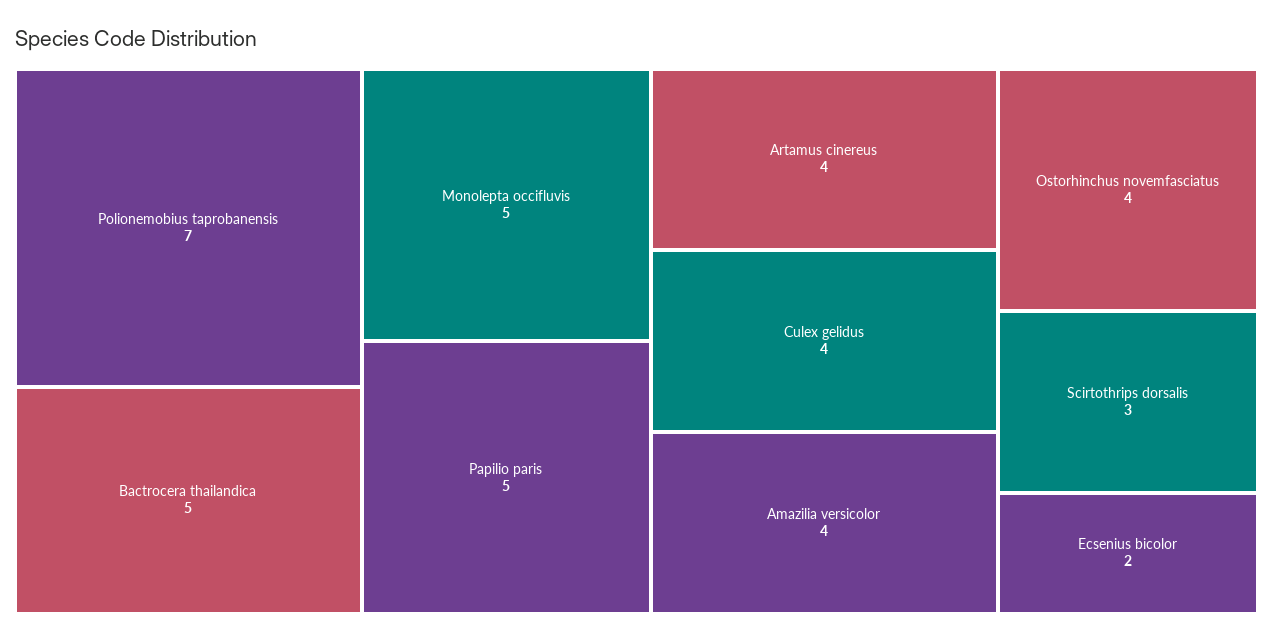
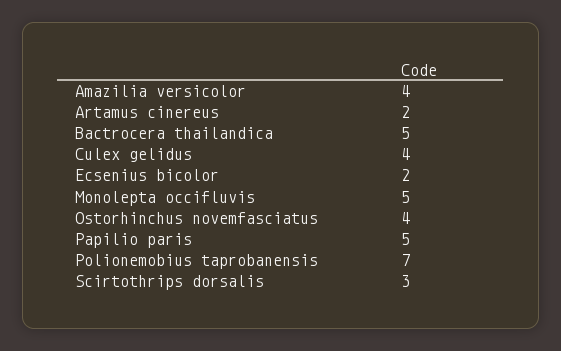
  {
    "Polionemobius taprobanensis": 7,
    "Bactrocera thailandica": 5,
    "Monolepta occifluvis": 5,
    "Papilio paris": 5,
-   "Artamus cinereus": 4,
+   "Artamus cinereus": 2,
    "Culex gelidus": 4,
    "Amazilia versicolor": 4,
    "Ostorhinchus novemfasciatus": 4,
    "Scirtothrips dorsalis": 3,
    "Ecsenius bicolor": 2
  }

